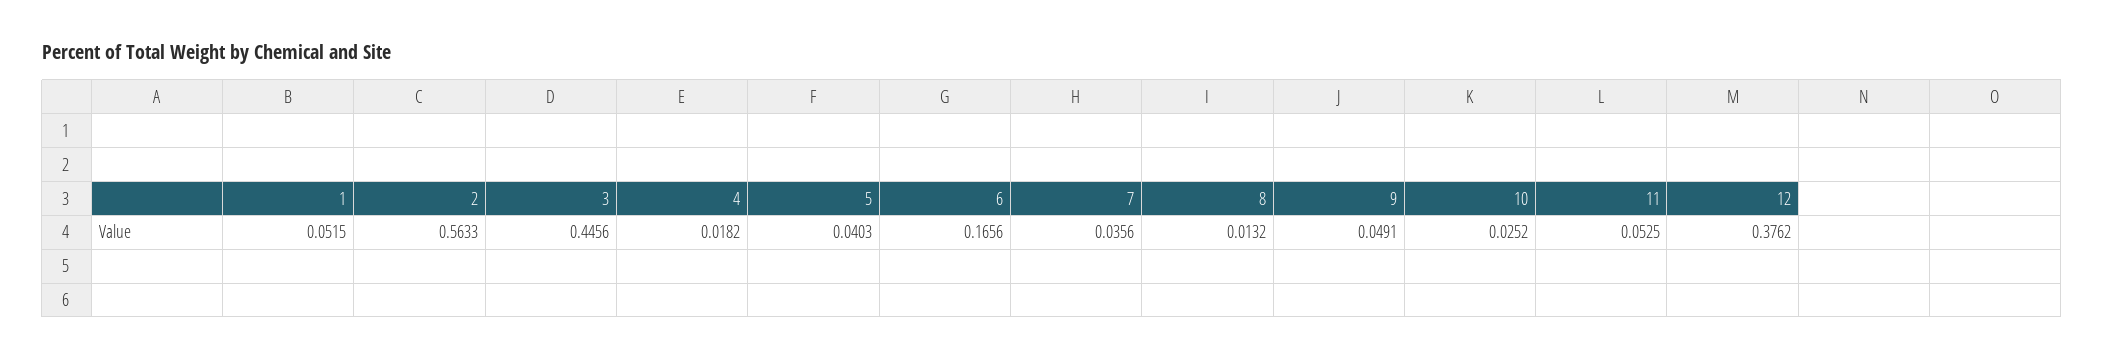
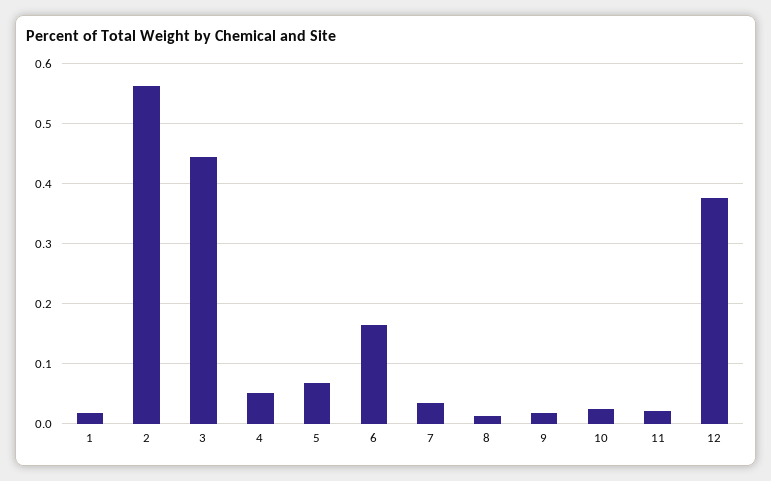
  {
-   "1": 0.0515,
+   "1": 0.02,
    "2": 0.5633,
    "3": 0.4456,
-   "4": 0.0182,
+   "4": 0.05,
-   "5": 0.0403,
+   "5": 0.07,
    "6": 0.1656,
    "7": 0.0356,
    "8": 0.0132,
-   "9": 0.0491,
+   "9": 0.02,
    "10": 0.0252,
-   "11": 0.0525,
+   "11": 0.02,
    "12": 0.3762
  }

